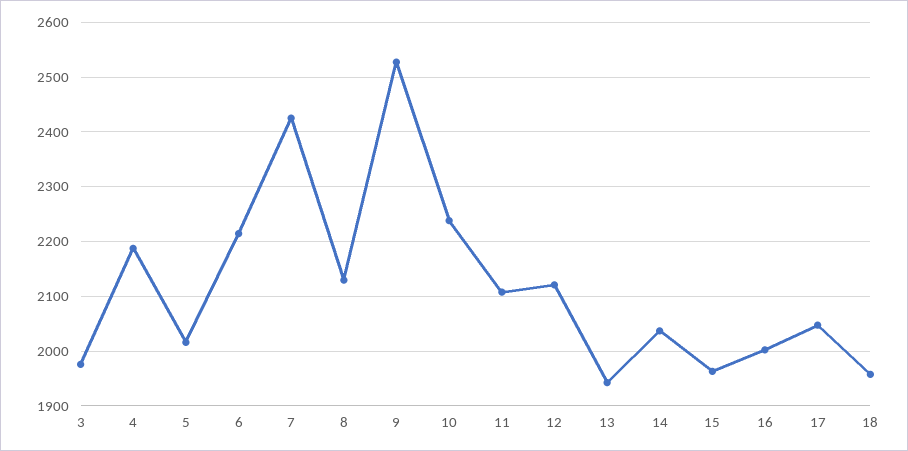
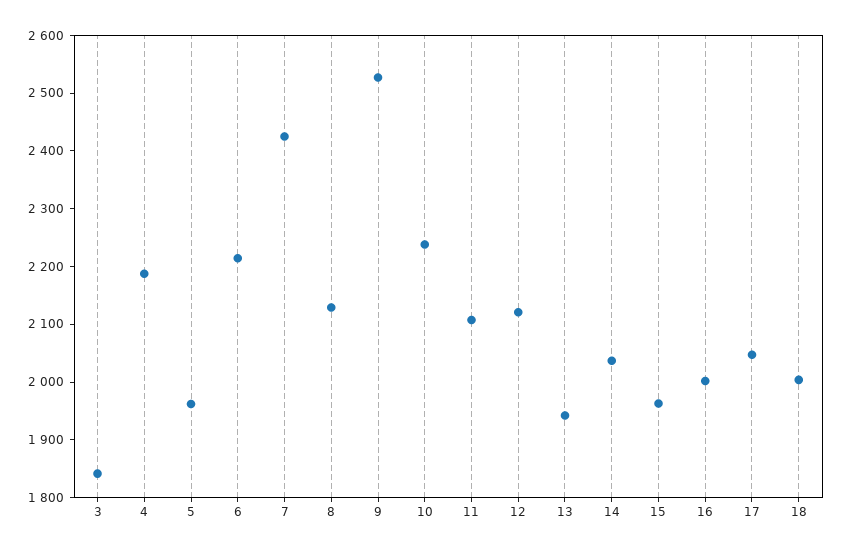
  {
-   "3": 1980,
+   "3": 1840,
    "4": 2180,
-   "5": 2020,
+   "5": 1960,
    "6": 2220,
    "7": 2420,
    "8": 2120,
    "9": 2520,
    "10": 2240,
    "11": 2100,
    "12": 2120,
    "13": 1940,
    "14": 2040,
    "15": 1960,
    "16": 2000,
    "17": 2040,
-   "18": 1960
+   "18": 2000
  }

